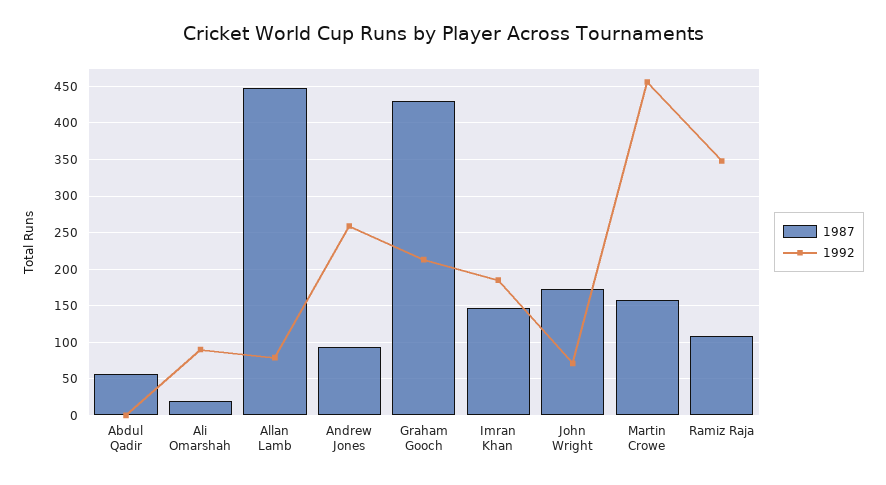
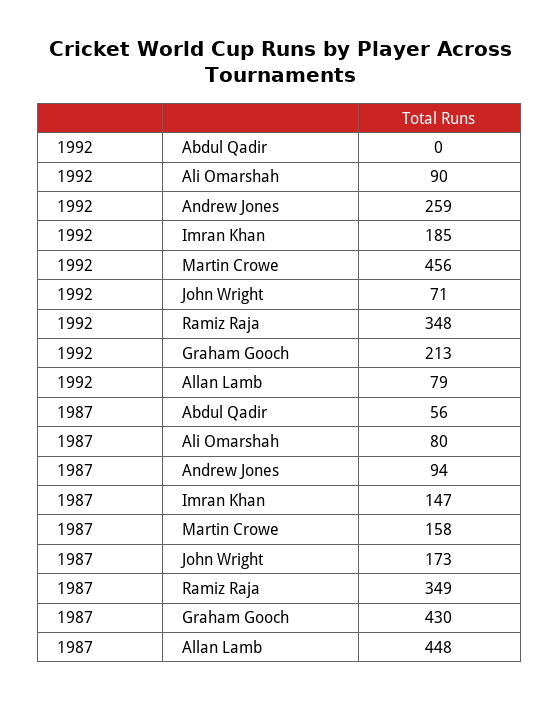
  {
    "1987": {
      "Abdul Qadir": 56,
-     "Ali Omarshah": 20,
+     "Ali Omarshah": 80,
      "Allan Lamb": 448,
      "Andrew Jones": 94,
      "Graham Gooch": 430,
      "Imran Khan": 147,
      "John Wright": 173,
      "Martin Crowe": 158,
-     "Ramiz Raja": 110
+     "Ramiz Raja": 349
    },
    "1992": {
      "Abdul Qadir": 0,
      "Ali Omarshah": 90,
      "Allan Lamb": 79,
      "Andrew Jones": 259,
      "Graham Gooch": 213,
      "Imran Khan": 185,
      "John Wright": 71,
      "Martin Crowe": 456,
      "Ramiz Raja": 348
    }
  }

